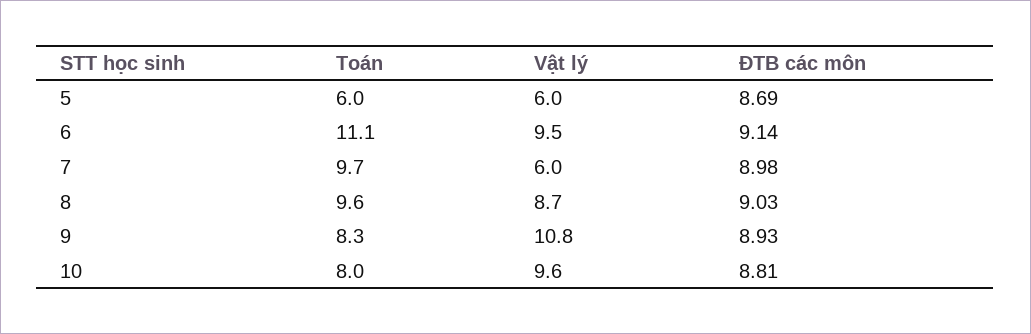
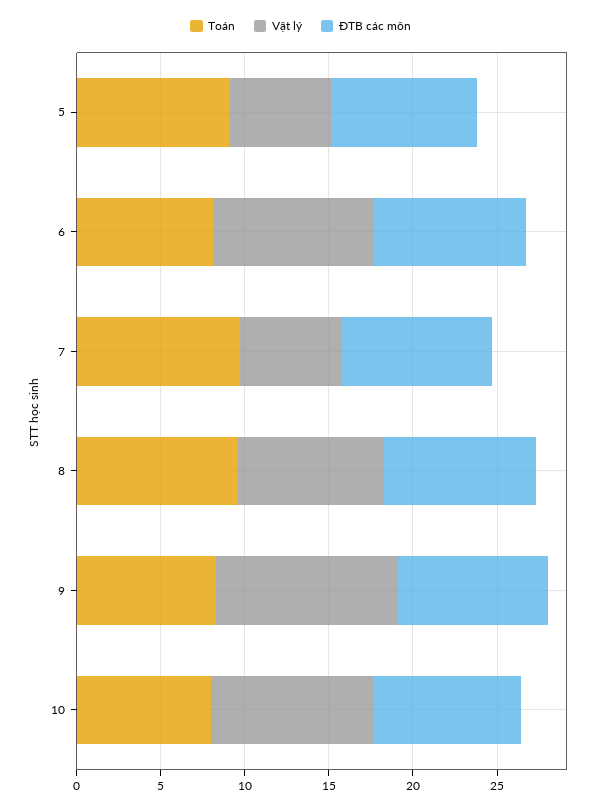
  {
    "Toán": {
-     "5": 6,
+     "5": 9,
-     "6": 11.1,
+     "6": 8,
      "7": 9.7,
      "8": 9.6,
      "9": 8.3,
      "10": 8
    },
    "Vật lý": {
      "5": 6,
      "6": 9.5,
      "7": 6,
      "8": 8.7,
      "9": 10.8,
      "10": 9.6
    },
    "ĐTB các môn": {
      "5": 8.69,
      "6": 9.14,
      "7": 8.98,
      "8": 9.03,
      "9": 8.93,
      "10": 8.81
    }
  }

